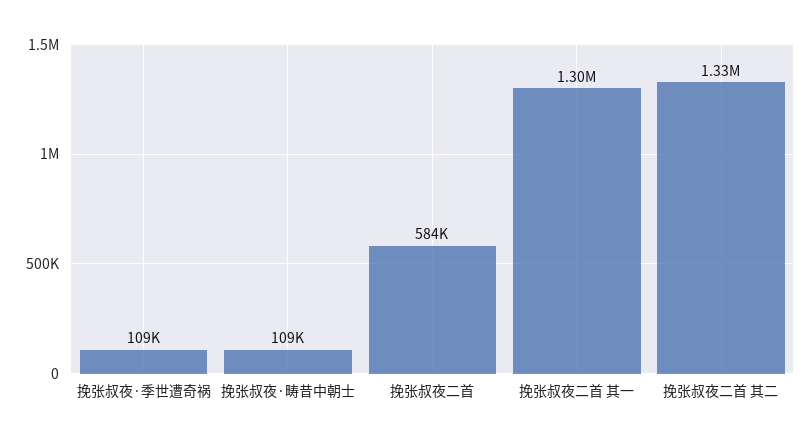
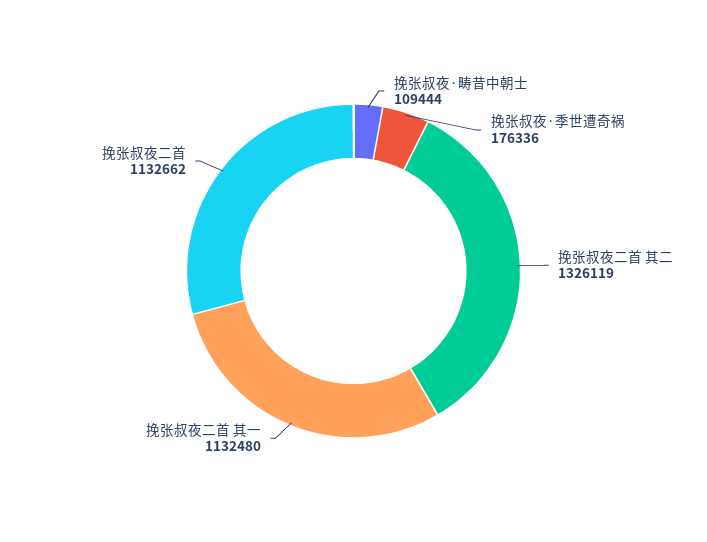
  {
-   "挽张叔夜·季世遭奇祸": 109000,
+   "挽张叔夜·季世遭奇祸": 176336,
    "挽张叔夜·畴昔中朝士": 109444,
-   "挽张叔夜二首": 584000,
+   "挽张叔夜二首": 1132662,
-   "挽张叔夜二首 其一": 1300000,
+   "挽张叔夜二首 其一": 1132480,
    "挽张叔夜二首 其二": 1326119
  }

